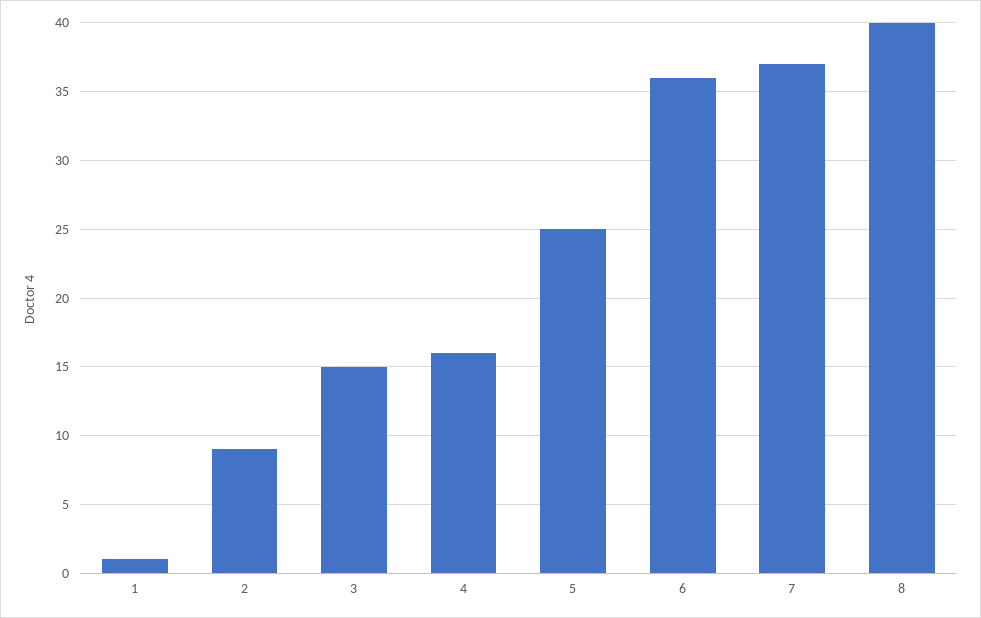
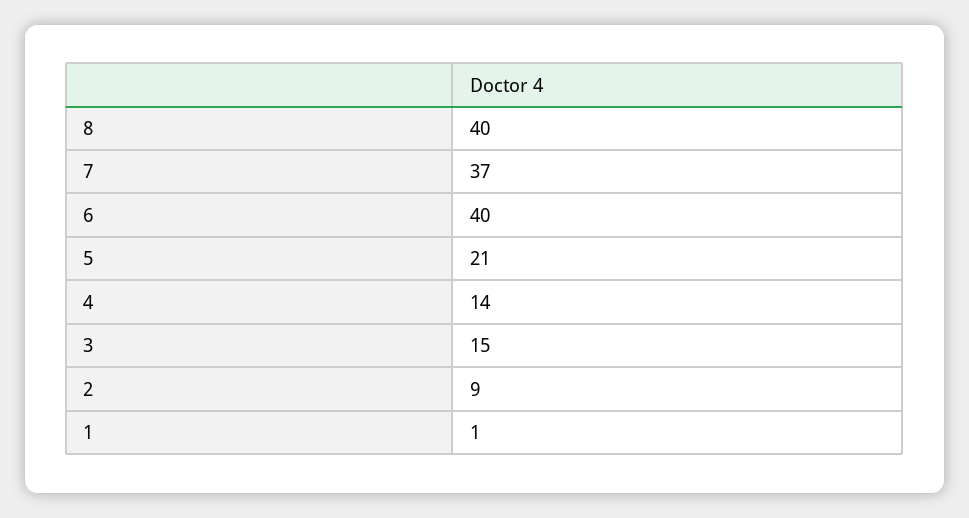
  {
    "1": 1,
    "2": 9,
    "3": 15,
-   "4": 16,
+   "4": 14,
-   "5": 25,
+   "5": 21,
-   "6": 36,
+   "6": 40,
    "7": 37,
    "8": 40
  }

